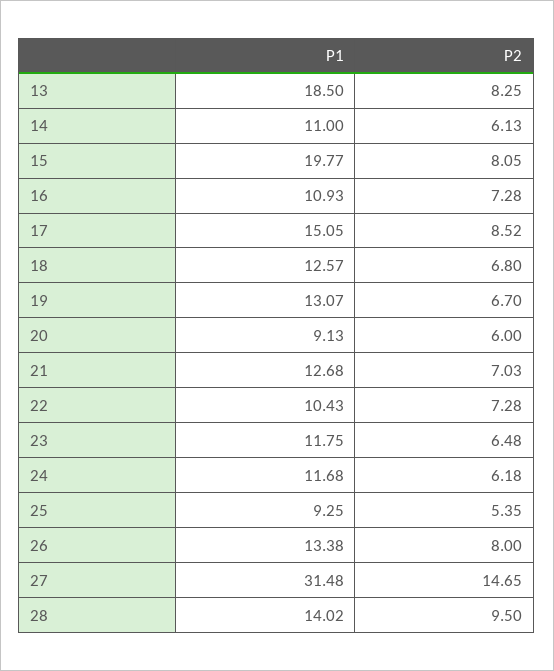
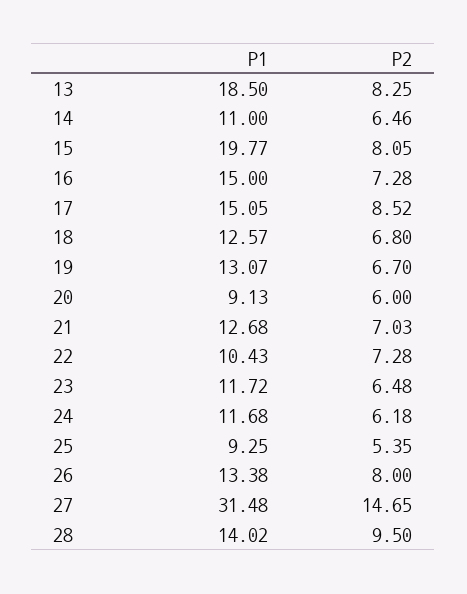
  {
    "P1": {
      "13": 18.5,
      "14": 11,
      "15": 19.77,
-     "16": 10.93,
+     "16": 15,
      "17": 15.05,
      "18": 12.57,
      "19": 13.07,
      "20": 9.13,
      "21": 12.68,
      "22": 10.43,
-     "23": 11.75,
+     "23": 11.72,
      "24": 11.68,
      "25": 9.25,
      "26": 13.38,
      "27": 31.48,
      "28": 14.02
    },
    "P2": {
      "13": 8.25,
-     "14": 6.13,
+     "14": 6.46,
      "15": 8.05,
      "16": 7.28,
      "17": 8.52,
      "18": 6.8,
      "19": 6.7,
      "20": 6,
      "21": 7.03,
      "22": 7.28,
      "23": 6.48,
      "24": 6.18,
      "25": 5.35,
      "26": 8,
      "27": 14.65,
      "28": 9.5
    }
  }

